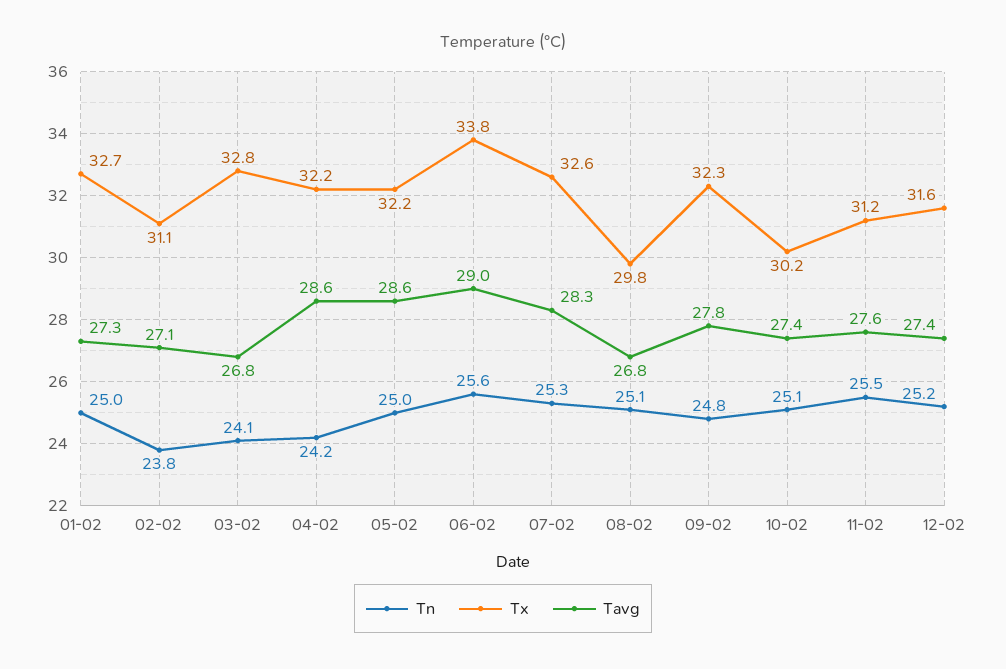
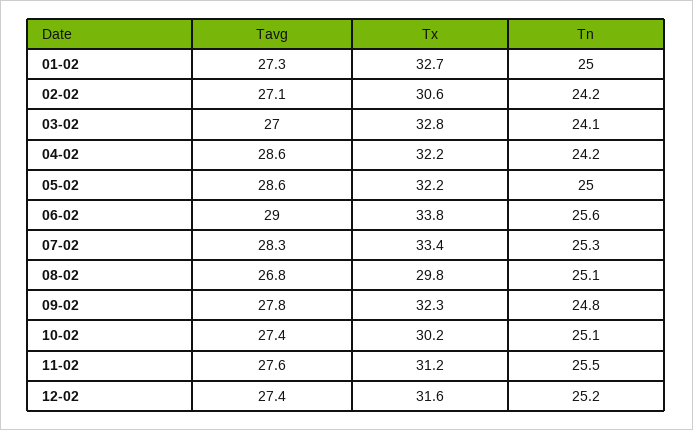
  {
    "Tn": {
      "01-02": 25,
-     "02-02": 23.8,
+     "02-02": 24.2,
      "03-02": 24.1,
      "04-02": 24.2,
      "05-02": 25,
      "06-02": 25.6,
      "07-02": 25.3,
      "08-02": 25.1,
      "09-02": 24.8,
      "10-02": 25.1,
      "11-02": 25.5,
      "12-02": 25.2
    },
    "Tx": {
      "01-02": 32.7,
-     "02-02": 31.1,
+     "02-02": 30.6,
      "03-02": 32.8,
      "04-02": 32.2,
      "05-02": 32.2,
      "06-02": 33.8,
-     "07-02": 32.6,
+     "07-02": 33.4,
      "08-02": 29.8,
      "09-02": 32.3,
      "10-02": 30.2,
      "11-02": 31.2,
      "12-02": 31.6
    },
    "Tavg": {
      "01-02": 27.3,
      "02-02": 27.1,
-     "03-02": 26.8,
+     "03-02": 27,
      "04-02": 28.6,
      "05-02": 28.6,
      "06-02": 29,
      "07-02": 28.3,
      "08-02": 26.8,
      "09-02": 27.8,
      "10-02": 27.4,
      "11-02": 27.6,
      "12-02": 27.4
    }
  }

